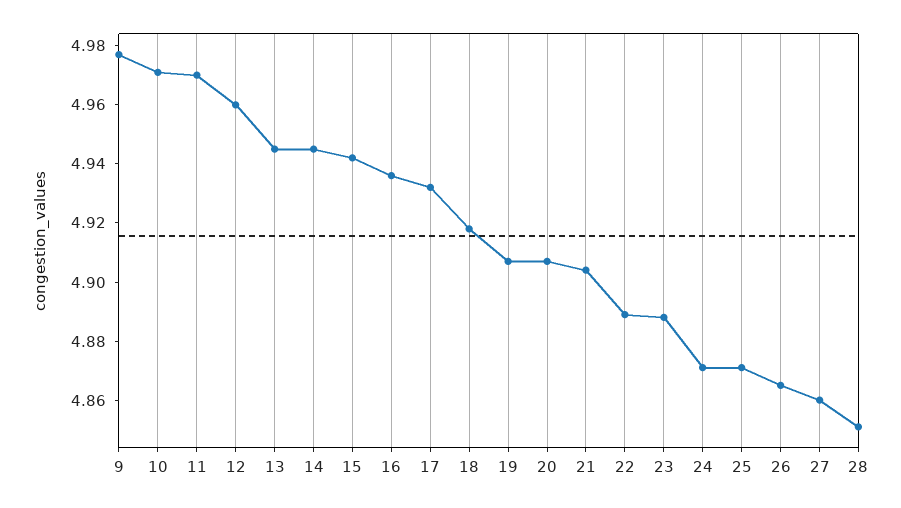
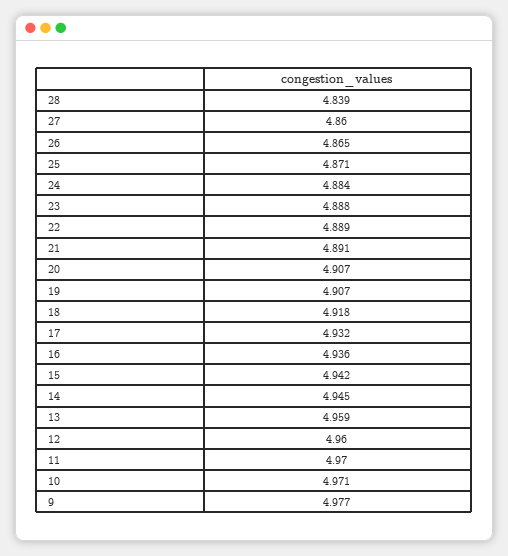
  {
    "9": 4.977,
    "10": 4.971,
    "11": 4.97,
    "12": 4.96,
-   "13": 4.945,
+   "13": 4.959,
    "14": 4.945,
    "15": 4.942,
    "16": 4.936,
    "17": 4.932,
    "18": 4.918,
    "19": 4.907,
    "20": 4.907,
-   "21": 4.905,
+   "21": 4.891,
    "22": 4.889,
    "23": 4.888,
-   "24": 4.87,
+   "24": 4.884,
    "25": 4.871,
    "26": 4.865,
    "27": 4.86,
-   "28": 4.85
+   "28": 4.839
  }

